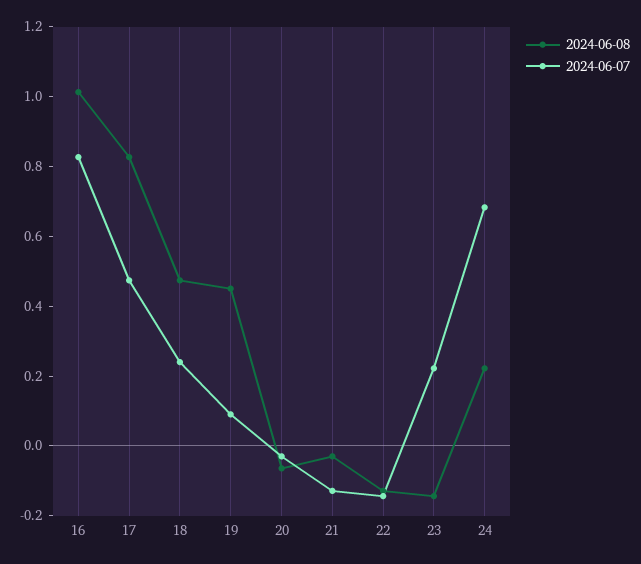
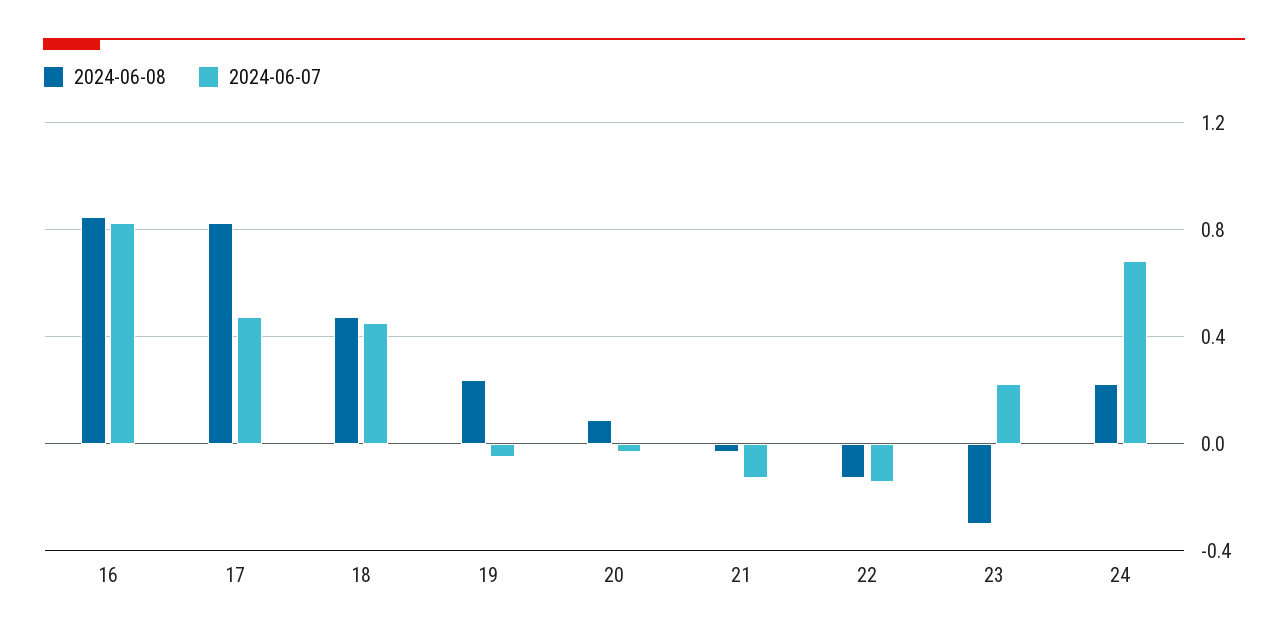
  {
    "2024-06-08": {
-     "16": 1,
+     "16": 0.85,
      "17": 0.85,
      "18": 0.45,
-     "19": 0.45,
+     "19": 0.25,
-     "20": -0.05,
+     "20": 0.1,
      "21": -0.05,
      "22": -0.15,
-     "23": -0.15,
+     "23": -0.3,
      "24": 0.2
    },
    "2024-06-07": {
      "16": 0.85,
      "17": 0.45,
-     "18": 0.25,
+     "18": 0.45,
-     "19": 0.1,
+     "19": -0.05,
      "20": -0.05,
      "21": -0.15,
      "22": -0.15,
      "23": 0.2,
      "24": 0.7
    }
  }

